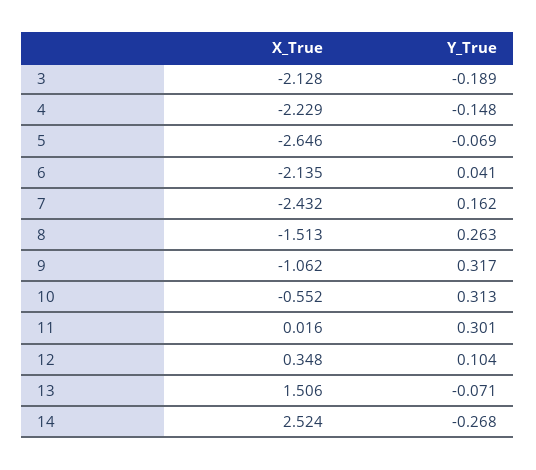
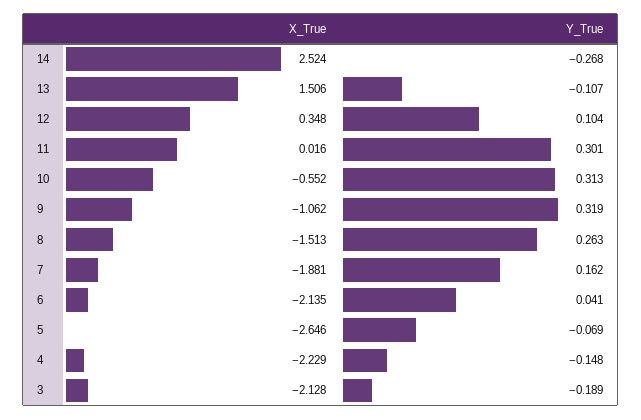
  {
    "X_True": {
      "3": -2.128,
      "4": -2.229,
      "5": -2.646,
      "6": -2.135,
-     "7": -2.432,
+     "7": -1.881,
      "8": -1.513,
      "9": -1.062,
      "10": -0.552,
      "11": 0.016,
      "12": 0.348,
      "13": 1.506,
      "14": 2.524
    },
    "Y_True": {
      "3": -0.189,
      "4": -0.148,
      "5": -0.069,
      "6": 0.041,
      "7": 0.162,
      "8": 0.263,
-     "9": 0.317,
+     "9": 0.319,
      "10": 0.313,
      "11": 0.301,
      "12": 0.104,
-     "13": -0.071,
+     "13": -0.107,
      "14": -0.268
    }
  }

